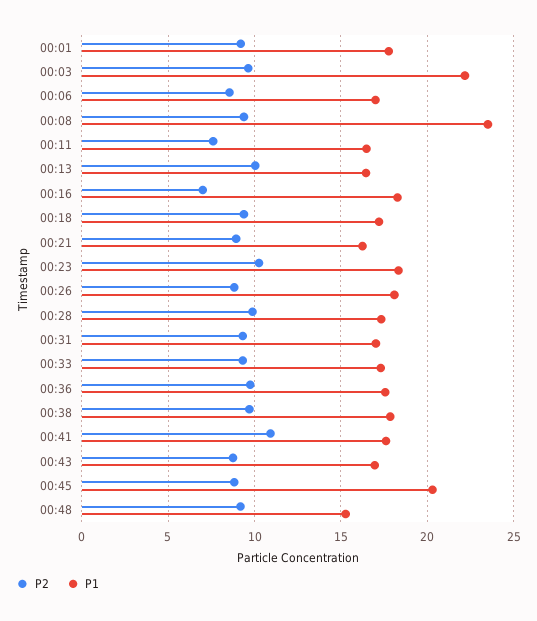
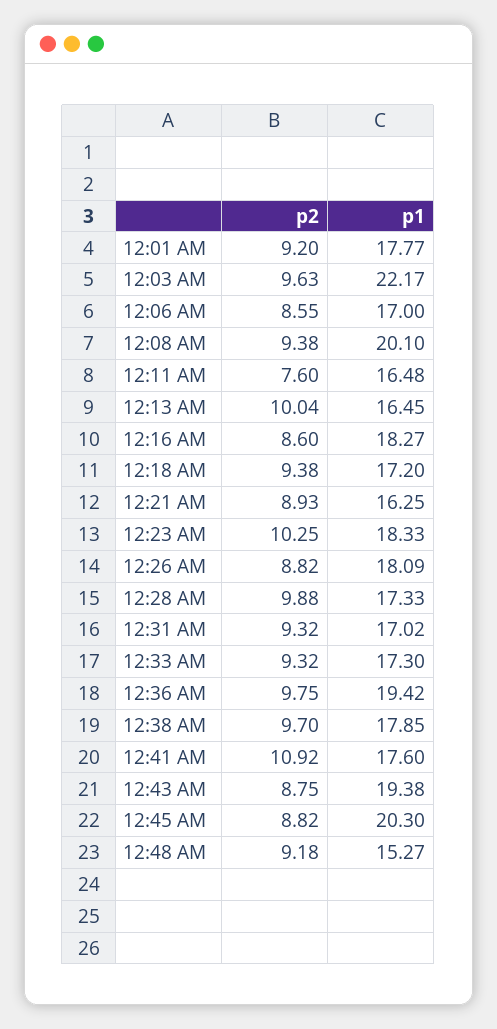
  {
    "P2": {
      "00:01": 9.2,
      "00:03": 9.63,
      "00:06": 8.55,
      "00:08": 9.38,
      "00:11": 7.6,
      "00:13": 10.04,
-     "00:16": 7,
+     "00:16": 8.6,
      "00:18": 9.38,
      "00:21": 8.93,
      "00:23": 10.25,
      "00:26": 8.82,
      "00:28": 9.88,
      "00:31": 9.32,
      "00:33": 9.32,
      "00:36": 9.75,
      "00:38": 9.7,
      "00:41": 10.92,
      "00:43": 8.75,
      "00:45": 8.82,
      "00:48": 9.18
    },
    "P1": {
      "00:01": 17.77,
      "00:03": 22.17,
      "00:06": 17,
-     "00:08": 23.5,
+     "00:08": 20.1,
      "00:11": 16.48,
      "00:13": 16.45,
      "00:16": 18.27,
      "00:18": 17.2,
      "00:21": 16.25,
      "00:23": 18.33,
      "00:26": 18.09,
      "00:28": 17.33,
      "00:31": 17.02,
      "00:33": 17.3,
-     "00:36": 17.5,
+     "00:36": 19.42,
      "00:38": 17.85,
      "00:41": 17.6,
-     "00:43": 17,
+     "00:43": 19.38,
      "00:45": 20.3,
      "00:48": 15.27
    }
  }

